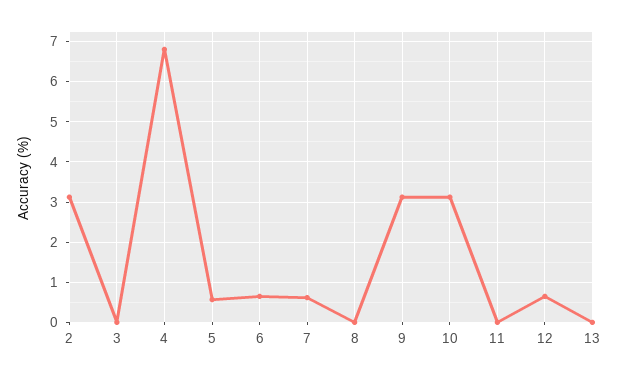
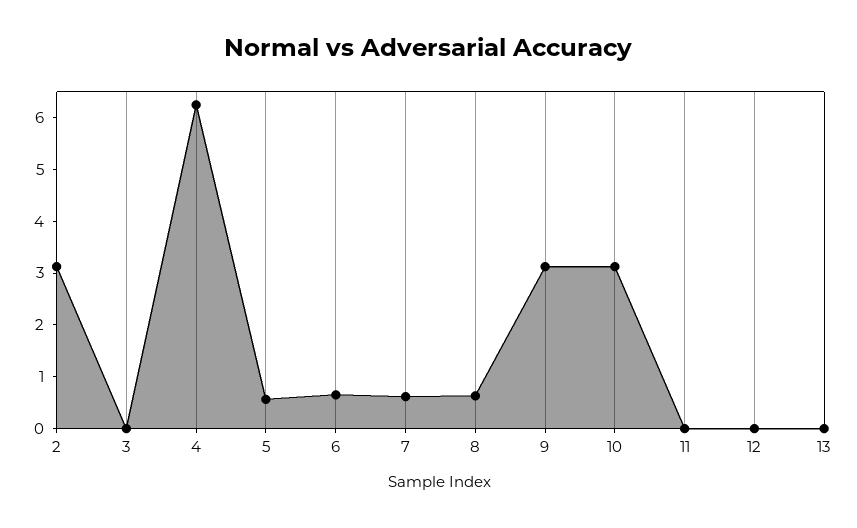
  {
    "2": 3.2,
    "3": 0,
-   "4": 6.8,
+   "4": 6.2,
    "5": 0.6,
    "6": 0.6,
    "7": 0.6,
-   "8": 0,
+   "8": 0.6,
    "9": 3.2,
    "10": 3.2,
    "11": 0,
-   "12": 0.6,
+   "12": 0,
    "13": 0
  }

